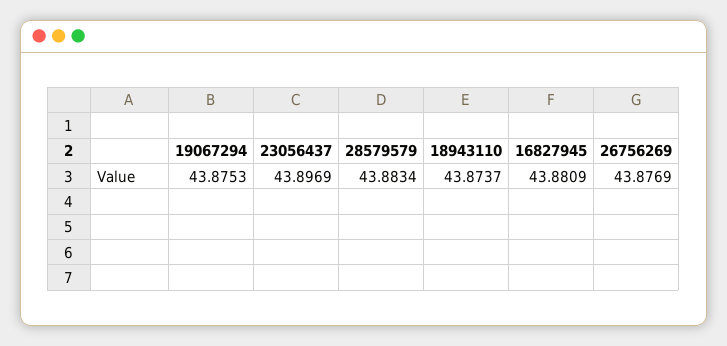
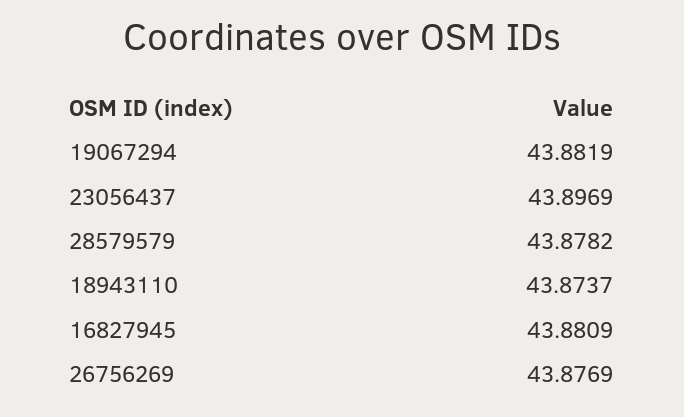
  {
-   "19067294": 43.8753,
+   "19067294": 43.8819,
    "23056437": 43.8969,
-   "28579579": 43.8834,
+   "28579579": 43.8782,
    "18943110": 43.8737,
    "16827945": 43.8809,
    "26756269": 43.8769
  }

